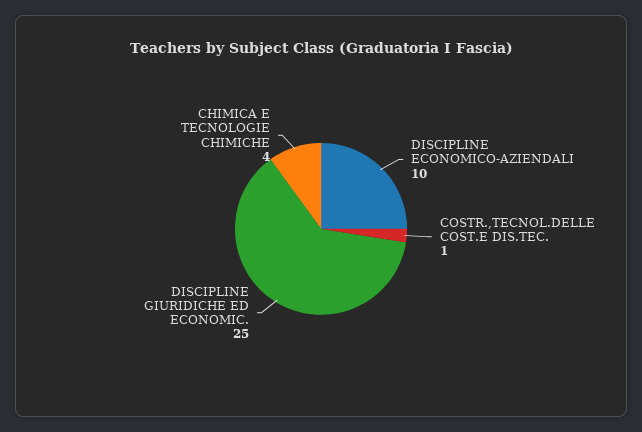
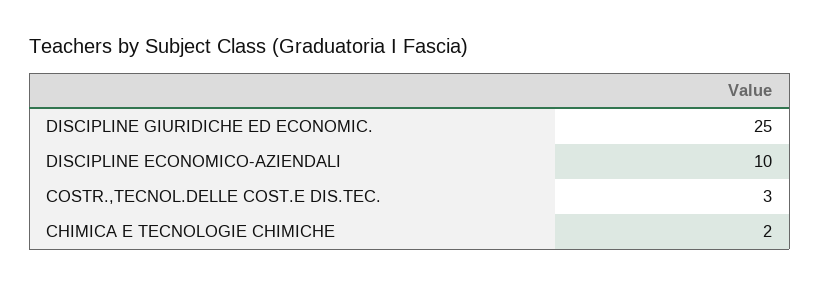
  {
    "DISCIPLINE ECONOMICO-AZIENDALI": 10,
-   "COSTR.,TECNOL.DELLE COST.E DIS.TEC.": 1,
+   "COSTR.,TECNOL.DELLE COST.E DIS.TEC.": 3,
    "DISCIPLINE GIURIDICHE ED ECONOMIC.": 25,
-   "CHIMICA E TECNOLOGIE CHIMICHE": 4
+   "CHIMICA E TECNOLOGIE CHIMICHE": 2
  }

